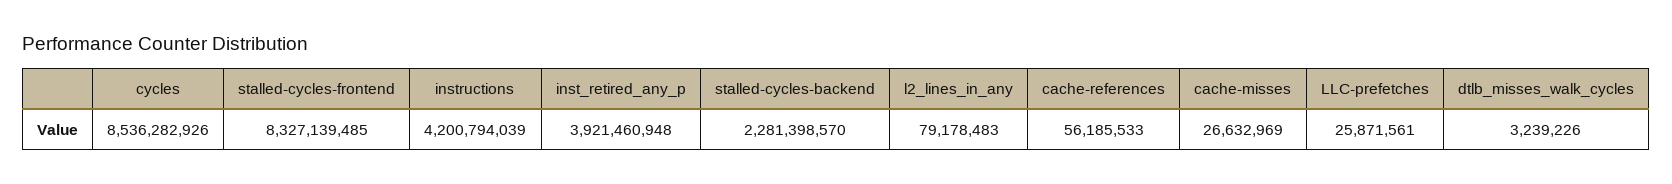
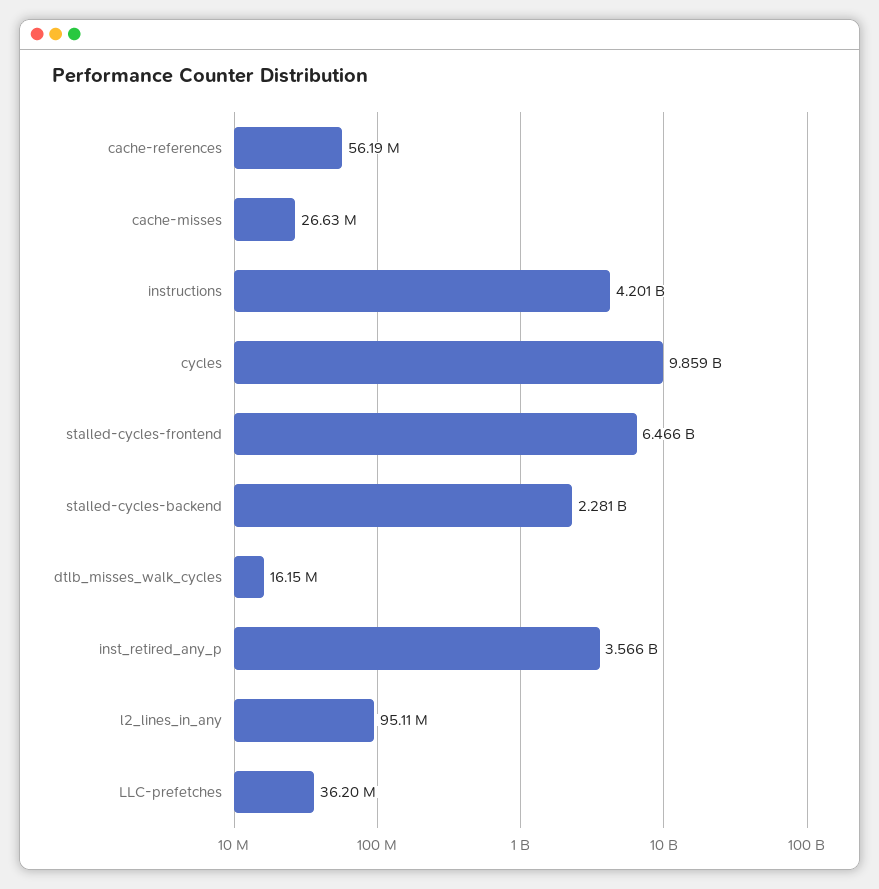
  {
-   "cycles": 8536282926,
+   "cycles": 9859000000,
-   "stalled-cycles-frontend": 8327139485,
+   "stalled-cycles-frontend": 6466000000,
    "instructions": 4200794039,
-   "inst_retired_any_p": 3921460948,
+   "inst_retired_any_p": 3566000000,
    "stalled-cycles-backend": 2281398570,
-   "l2_lines_in_any": 79178483,
+   "l2_lines_in_any": 95110000,
    "cache-references": 56185533,
    "cache-misses": 26632969,
-   "LLC-prefetches": 25871561,
+   "LLC-prefetches": 36200000,
-   "dtlb_misses_walk_cycles": 3239226
+   "dtlb_misses_walk_cycles": 16150000
  }

